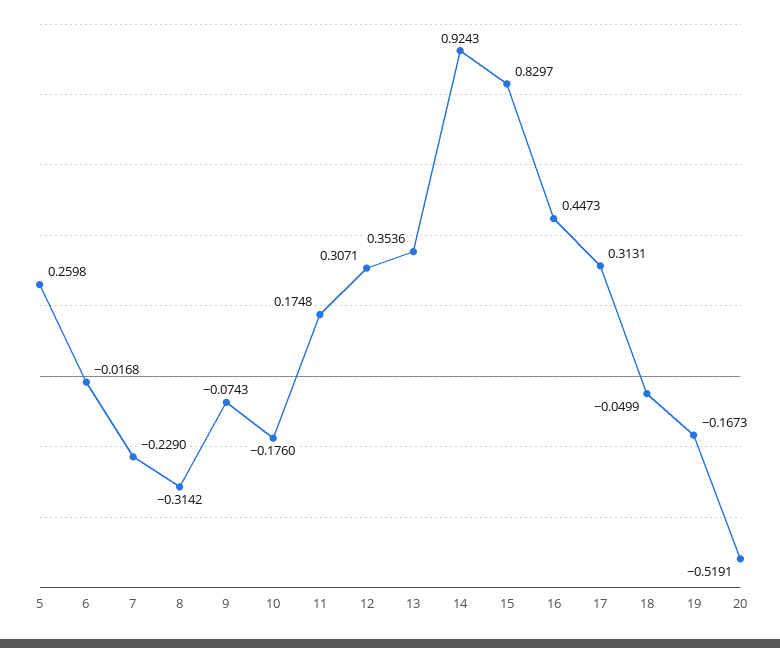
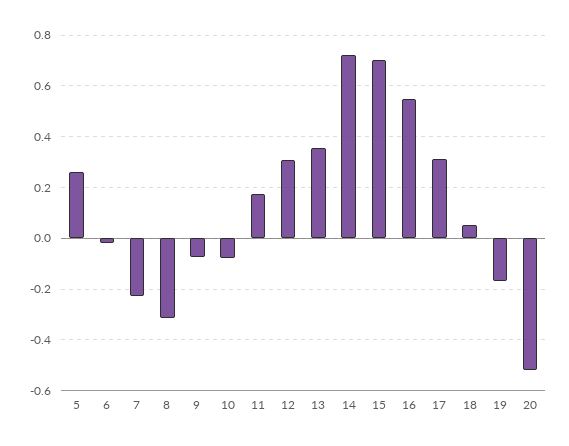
  {
    "5": 0.2598,
    "6": -0.0168,
    "7": -0.229,
    "8": -0.3142,
    "9": -0.0743,
-   "10": -0.176,
+   "10": -0.075,
    "11": 0.1748,
    "12": 0.3071,
    "13": 0.3536,
-   "14": 0.9243,
+   "14": 0.725,
-   "15": 0.8297,
+   "15": 0.7,
-   "16": 0.4473,
+   "16": 0.55,
    "17": 0.3131,
-   "18": -0.0499,
+   "18": 0.05,
    "19": -0.1673,
    "20": -0.5191
  }

